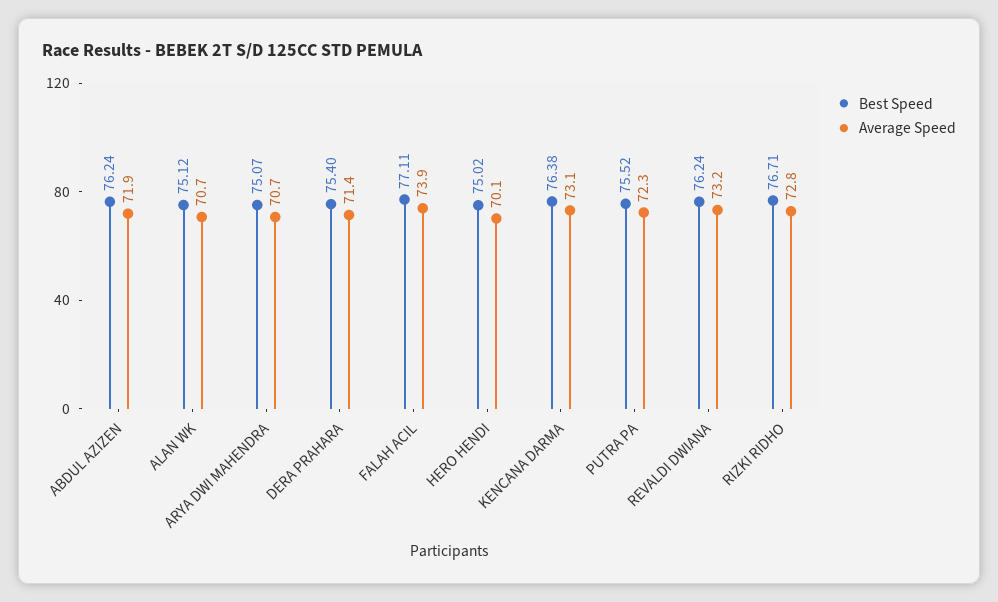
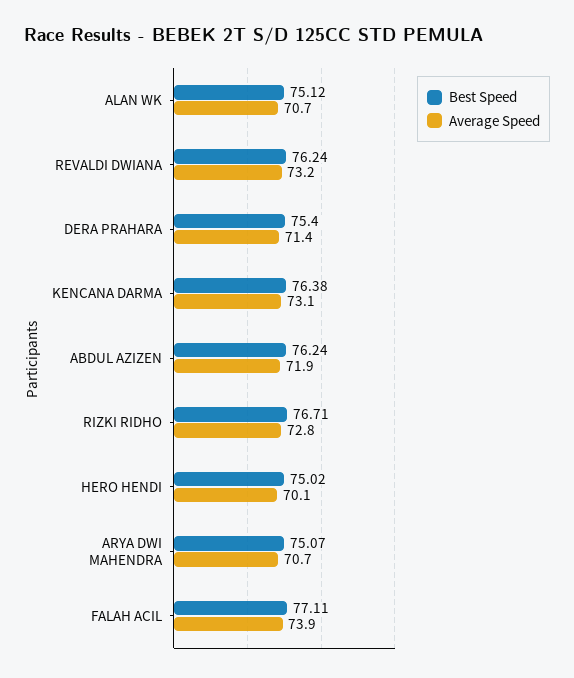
  {
    "Best Speed": {
      "ABDUL AZIZEN": 76.24,
      "ALAN WK": 75.12,
      "ARYA DWI MAHENDRA": 75.07,
      "DERA PRAHARA": 75.4,
      "FALAH ACIL": 77.11,
      "HERO HENDI": 75.02,
      "KENCANA DARMA": 76.38,
-     "PUTRA PA": 75.52,
      "REVALDI DWIANA": 76.24,
      "RIZKI RIDHO": 76.71
    },
    "Average Speed": {
      "ABDUL AZIZEN": 71.9,
      "ALAN WK": 70.7,
      "ARYA DWI MAHENDRA": 70.7,
      "DERA PRAHARA": 71.4,
      "FALAH ACIL": 73.9,
      "HERO HENDI": 70.1,
      "KENCANA DARMA": 73.1,
-     "PUTRA PA": 72.3,
      "REVALDI DWIANA": 73.2,
      "RIZKI RIDHO": 72.8
    }
  }

